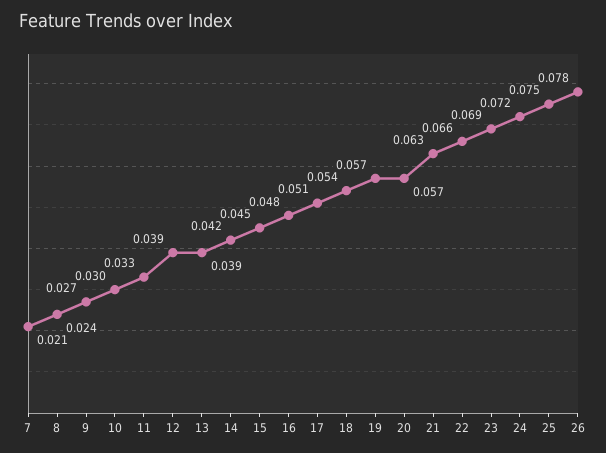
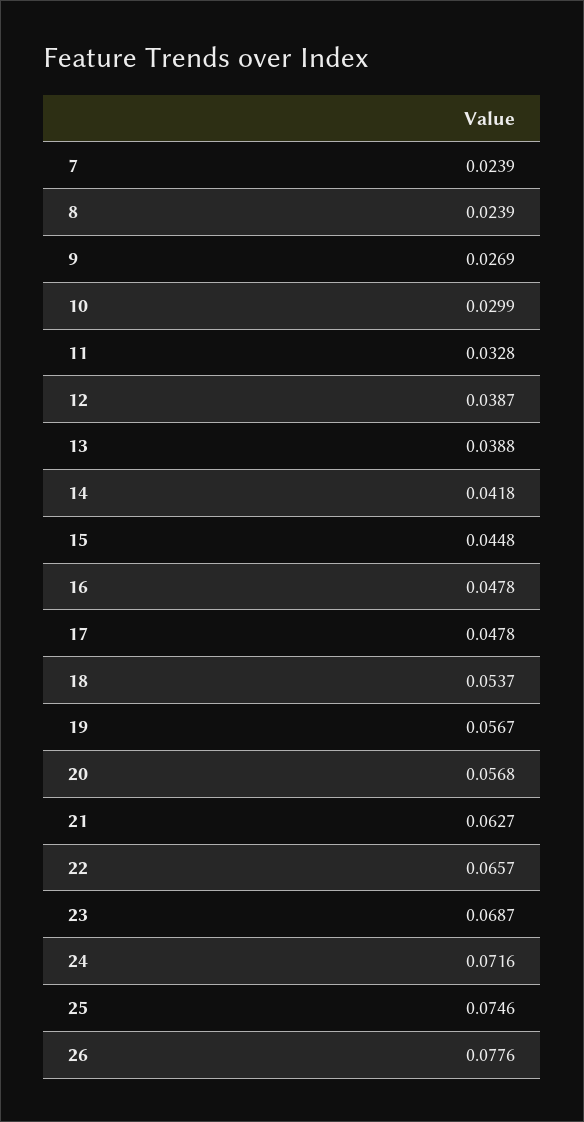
  {
-   "7": 0.021,
+   "7": 0.0239,
    "8": 0.0239,
    "9": 0.0269,
    "10": 0.0299,
    "11": 0.0328,
    "12": 0.0387,
    "13": 0.0388,
    "14": 0.0418,
    "15": 0.0448,
    "16": 0.0478,
-   "17": 0.051,
+   "17": 0.0478,
    "18": 0.0537,
    "19": 0.0567,
    "20": 0.0568,
    "21": 0.0627,
    "22": 0.0657,
    "23": 0.0687,
    "24": 0.0716,
    "25": 0.0746,
    "26": 0.0776
  }

